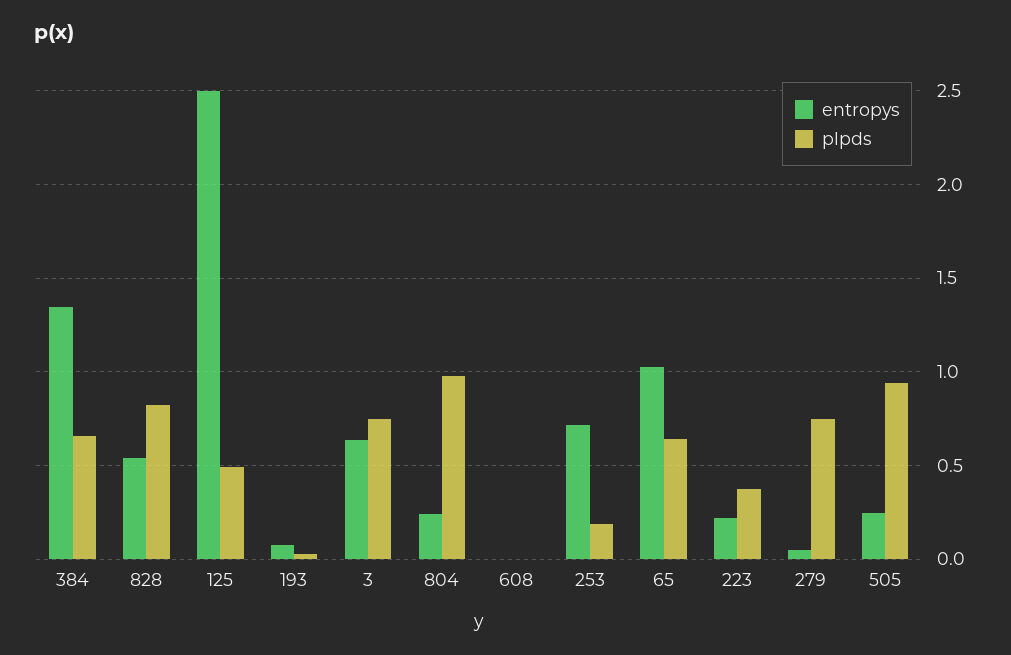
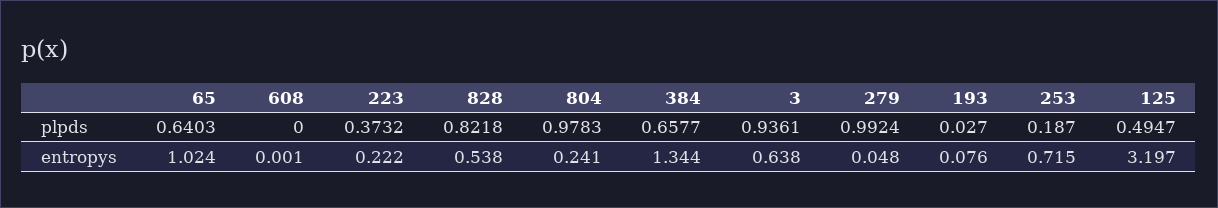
  {
    "entropys": {
      "384": 1.344,
      "828": 0.538,
-     "125": 2.5,
+     "125": 3.197,
      "193": 0.076,
      "3": 0.638,
      "804": 0.241,
      "608": 0.001,
      "253": 0.715,
      "65": 1.024,
      "223": 0.222,
-     "279": 0.048,
+     "279": 0.048
-     "505": 0.25
    },
    "plpds": {
      "384": 0.6577,
      "828": 0.8218,
      "125": 0.4947,
      "193": 0.027,
-     "3": 0.75,
+     "3": 0.9361,
      "804": 0.9783,
      "608": 0,
      "253": 0.187,
      "65": 0.6403,
      "223": 0.3732,
-     "279": 0.75,
+     "279": 0.9924
-     "505": 0.95
    }
  }

